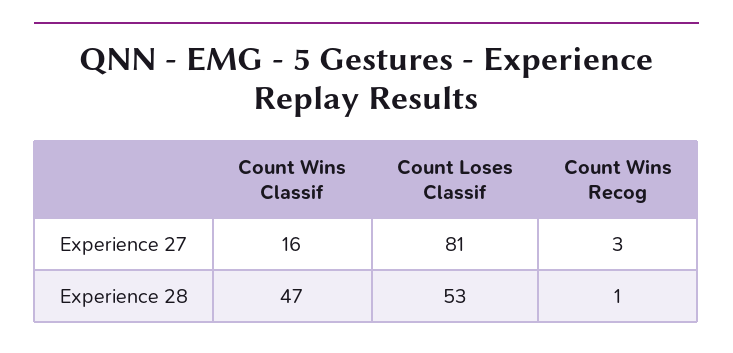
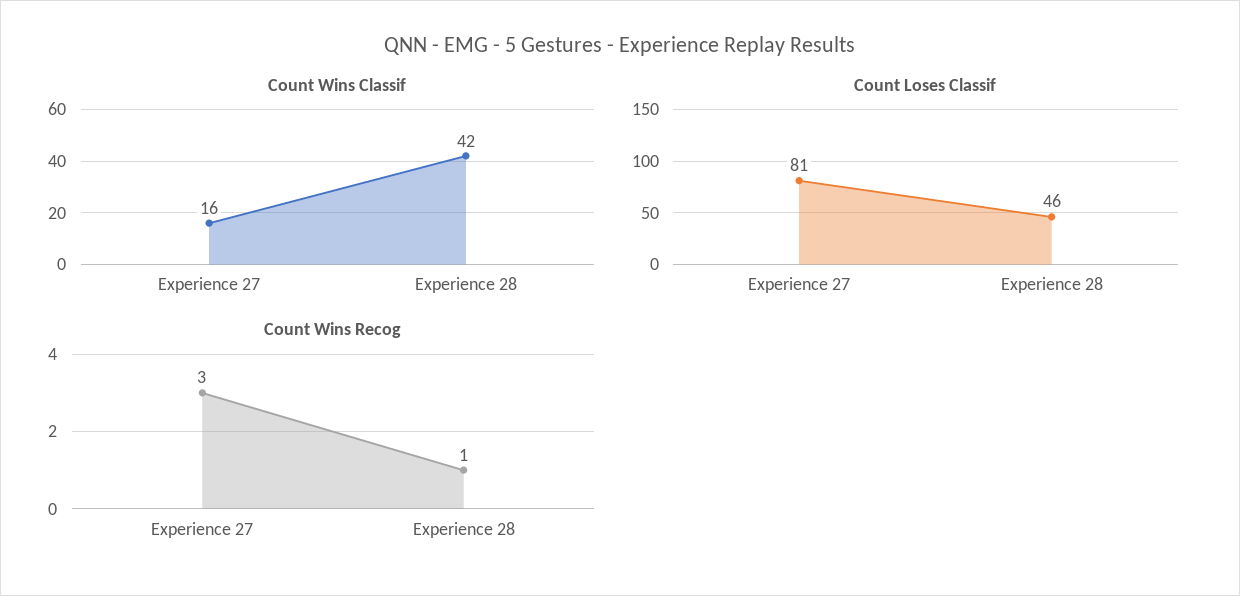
  {
    "Count Wins Classif": {
      "Experience 27": 16,
-     "Experience 28": 47
+     "Experience 28": 42
    },
    "Count Loses Classif": {
      "Experience 27": 81,
-     "Experience 28": 53
+     "Experience 28": 46
    },
    "Count Wins Recog": {
      "Experience 27": 3,
      "Experience 28": 1
    }
  }

